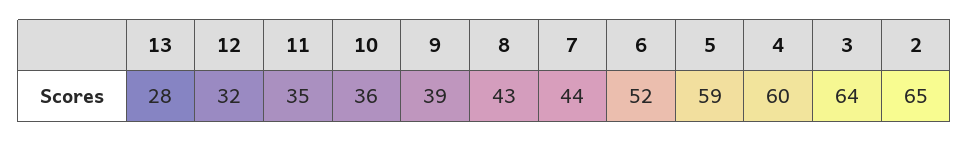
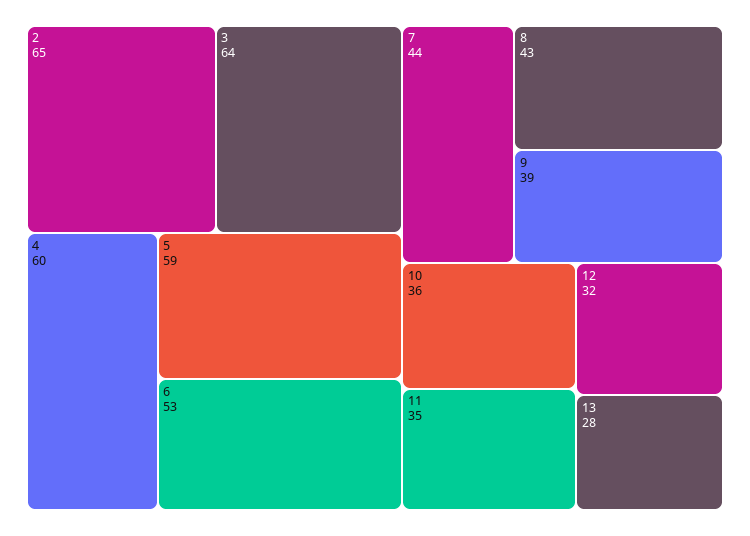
  {
    "13": 28,
    "12": 32,
    "11": 35,
    "10": 36,
    "9": 39,
    "8": 43,
    "7": 44,
-   "6": 52,
+   "6": 53,
    "5": 59,
    "4": 60,
    "3": 64,
    "2": 65
  }

